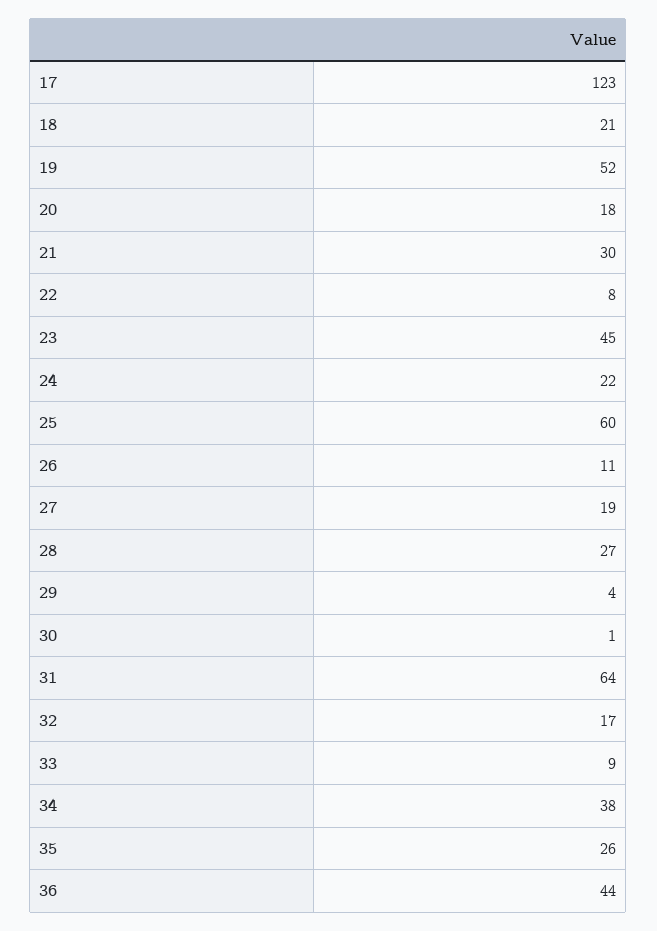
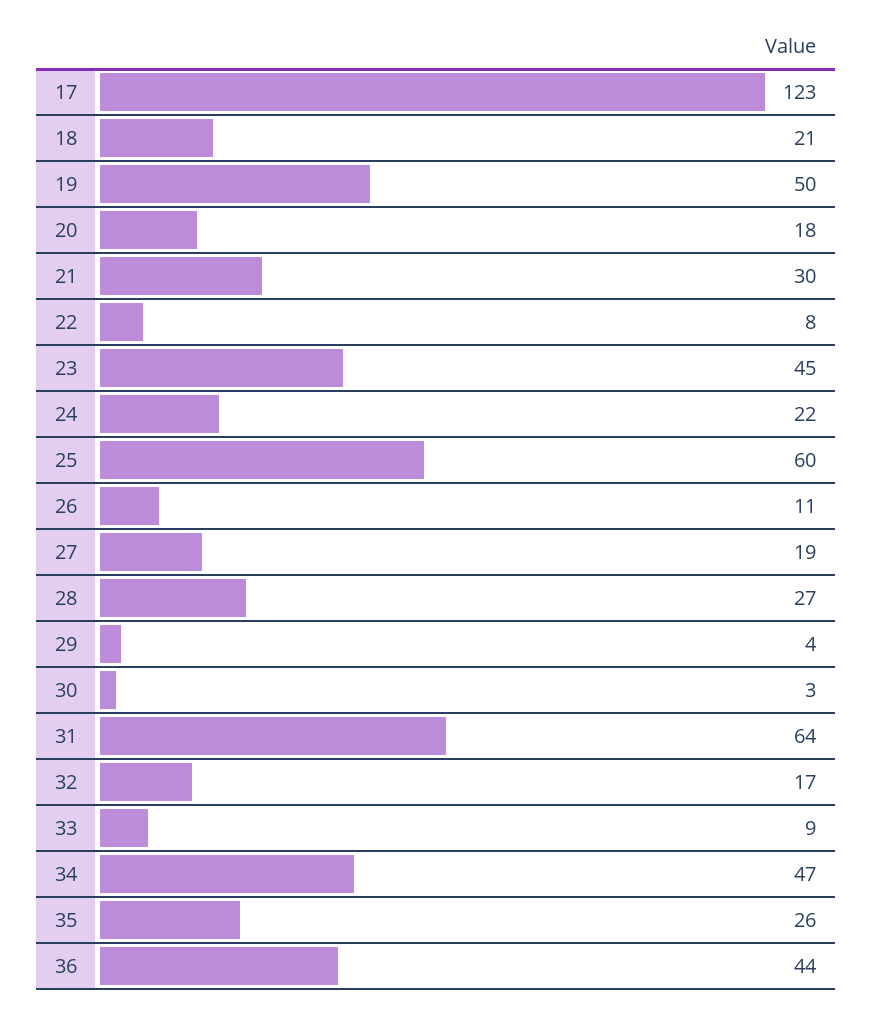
  {
    "17": 123,
    "18": 21,
-   "19": 52,
+   "19": 50,
    "20": 18,
    "21": 30,
    "22": 8,
    "23": 45,
    "24": 22,
    "25": 60,
    "26": 11,
    "27": 19,
    "28": 27,
    "29": 4,
-   "30": 1,
+   "30": 3,
    "31": 64,
    "32": 17,
    "33": 9,
-   "34": 38,
+   "34": 47,
    "35": 26,
    "36": 44
  }

